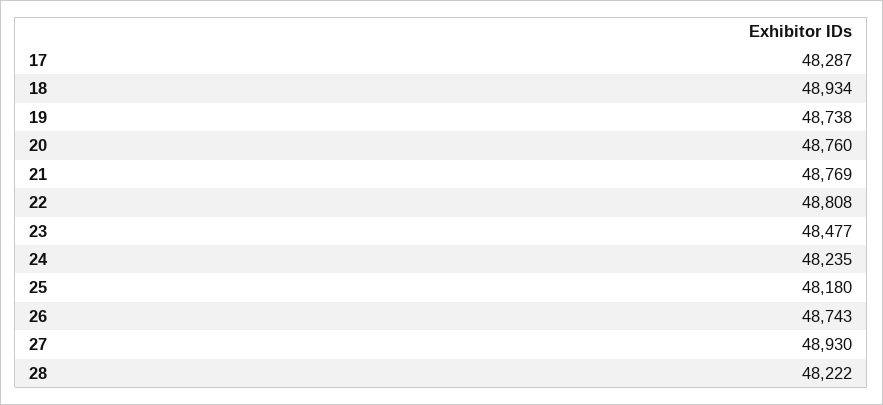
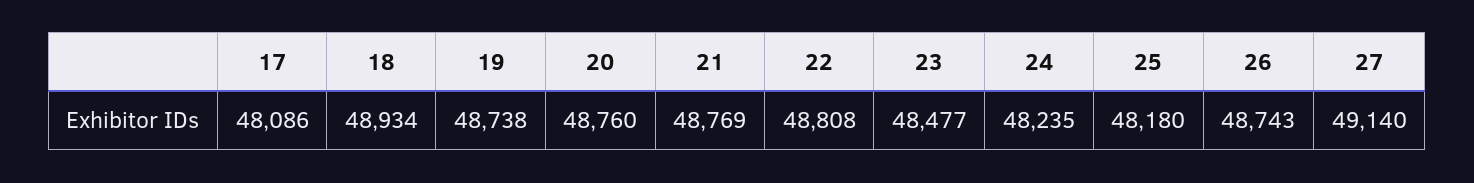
  {
-   "17": 48287,
+   "17": 48086,
    "18": 48934,
    "19": 48738,
    "20": 48760,
    "21": 48769,
    "22": 48808,
    "23": 48477,
    "24": 48235,
    "25": 48180,
    "26": 48743,
-   "27": 48930,
+   "27": 49140
-   "28": 48222
  }

